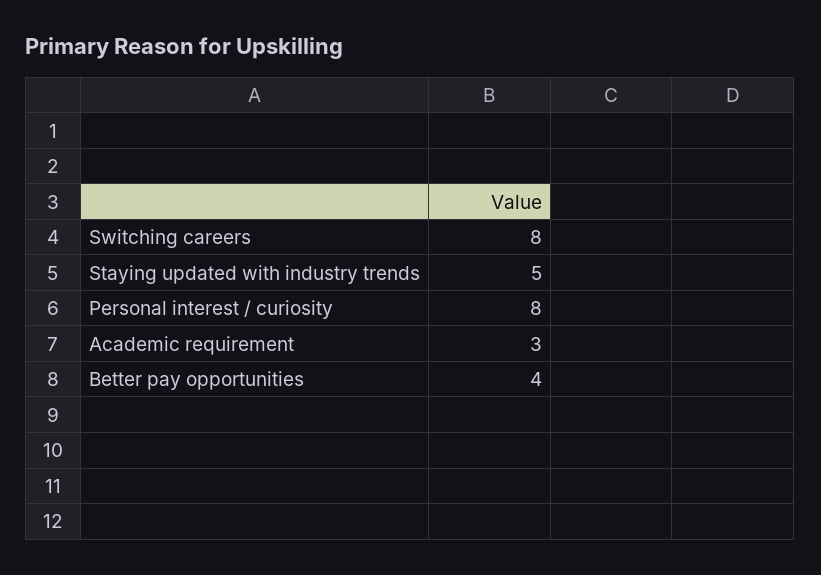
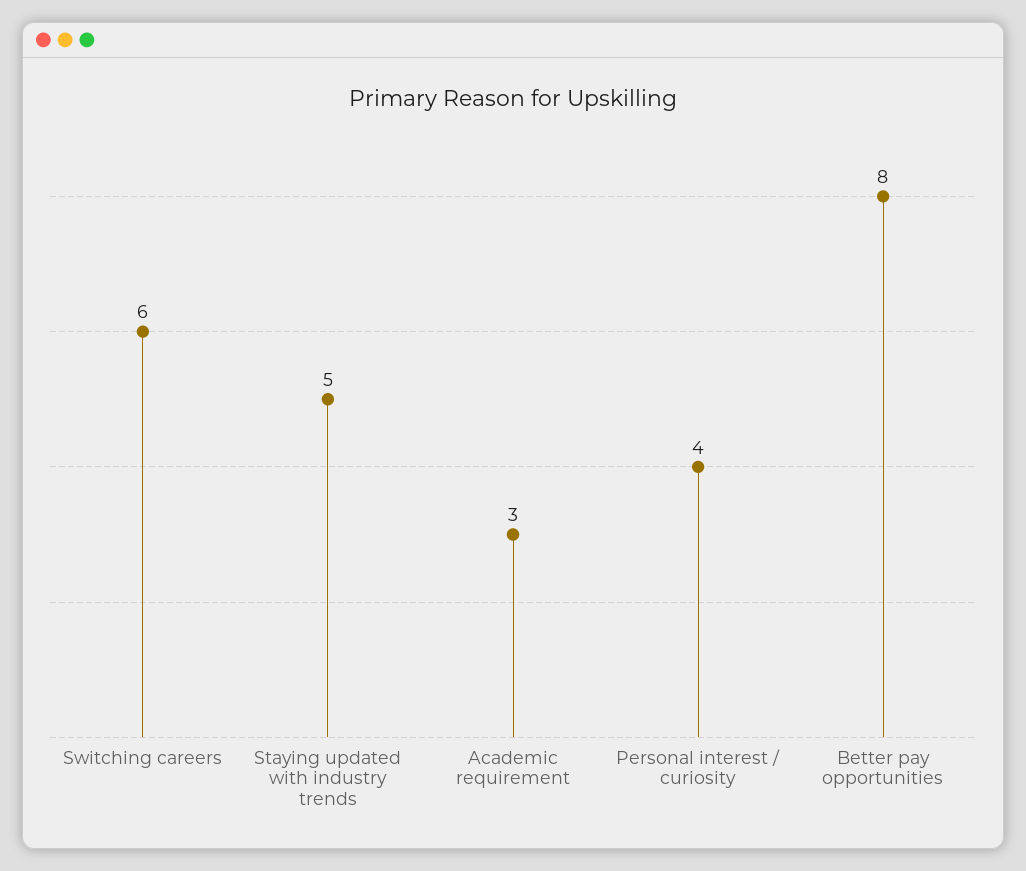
  {
-   "Switching careers": 8,
+   "Switching careers": 6,
    "Staying updated with industry trends": 5,
-   "Personal interest / curiosity": 8,
+   "Personal interest / curiosity": 4,
    "Academic requirement": 3,
-   "Better pay opportunities": 4
+   "Better pay opportunities": 8
  }

